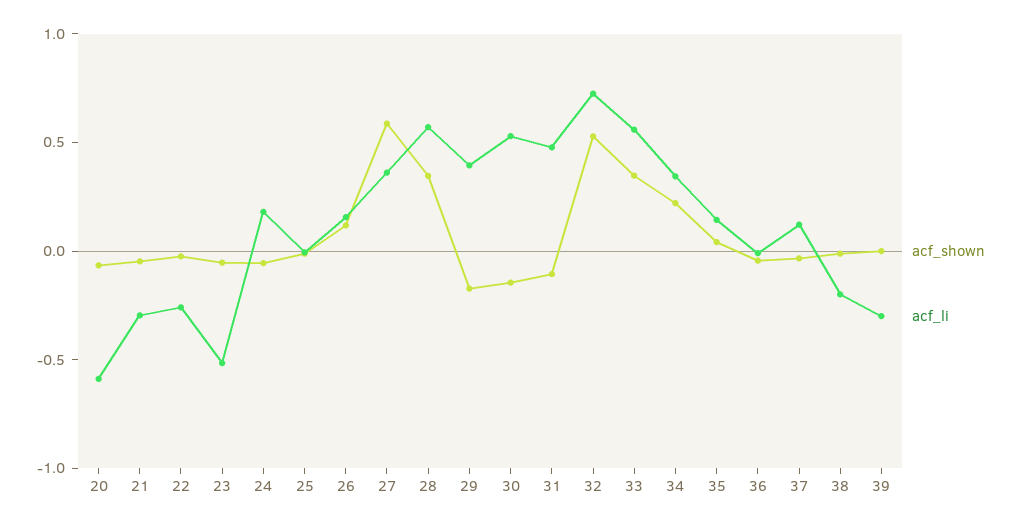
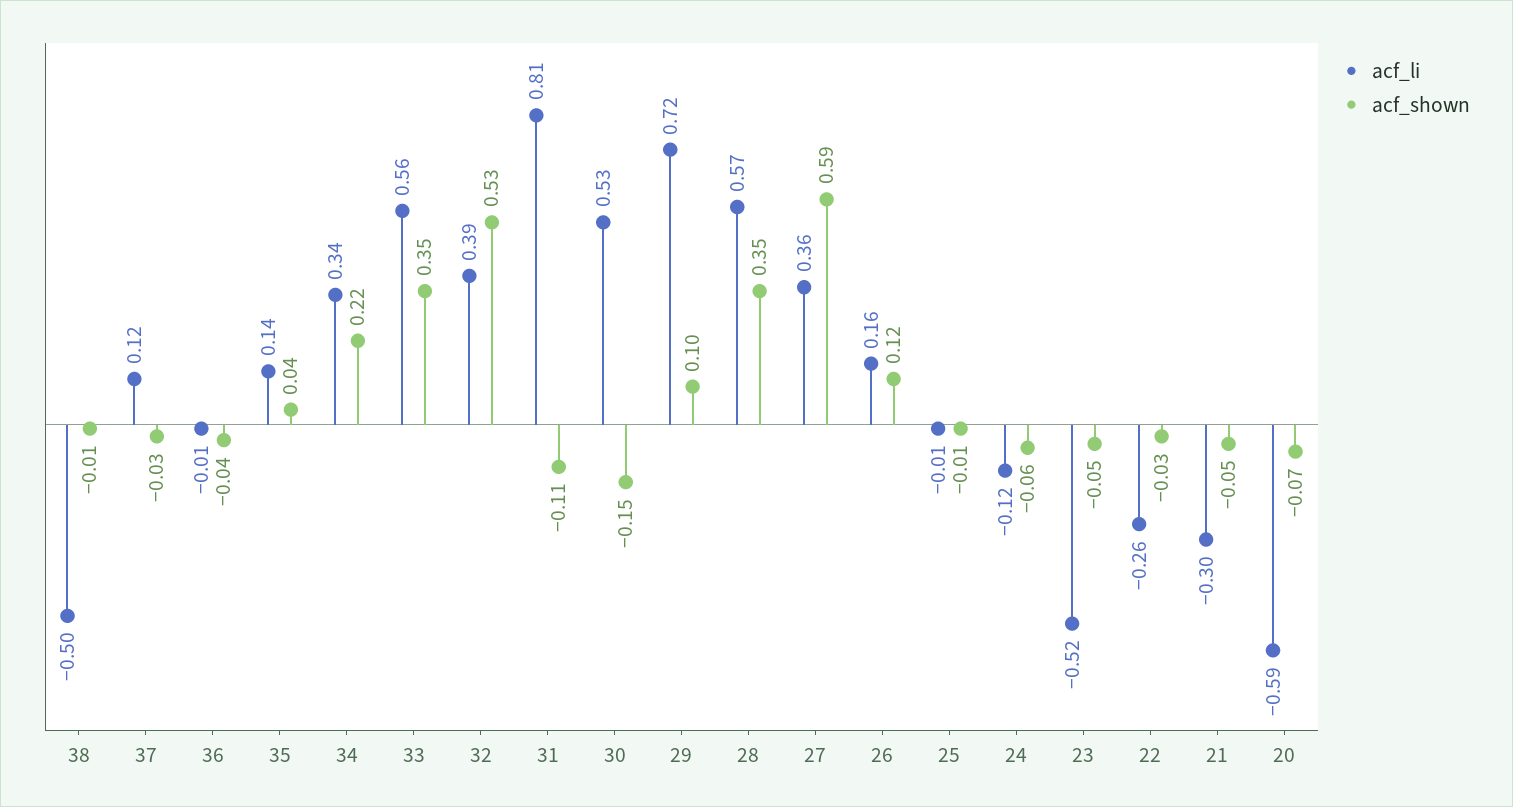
  {
    "acf_shown": {
      "20": -0.07,
      "21": -0.05,
      "22": -0.03,
      "23": -0.05,
      "24": -0.06,
      "25": -0.01,
      "26": 0.12,
      "27": 0.59,
      "28": 0.35,
-     "29": -0.2,
+     "29": 0.1,
      "30": -0.15,
      "31": -0.11,
      "32": 0.53,
      "33": 0.35,
      "34": 0.22,
      "35": 0.04,
      "36": -0.04,
      "37": -0.03,
-     "38": -0.01,
+     "38": -0.01
-     "39": 0
    },
    "acf_li": {
      "20": -0.59,
      "21": -0.3,
      "22": -0.26,
      "23": -0.52,
-     "24": 0.2,
+     "24": -0.12,
      "25": -0.01,
      "26": 0.16,
      "27": 0.36,
      "28": 0.57,
-     "29": 0.4,
+     "29": 0.72,
      "30": 0.53,
-     "31": 0.5,
+     "31": 0.81,
-     "32": 0.7,
+     "32": 0.39,
      "33": 0.56,
      "34": 0.34,
      "35": 0.14,
      "36": -0.01,
      "37": 0.12,
-     "38": -0.2,
+     "38": -0.5
-     "39": -0.3
    }
  }

